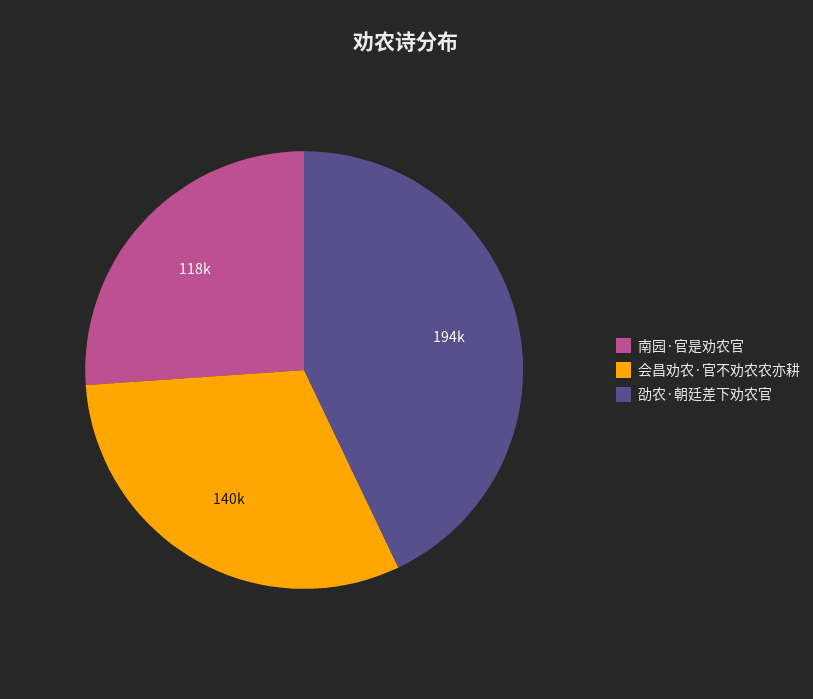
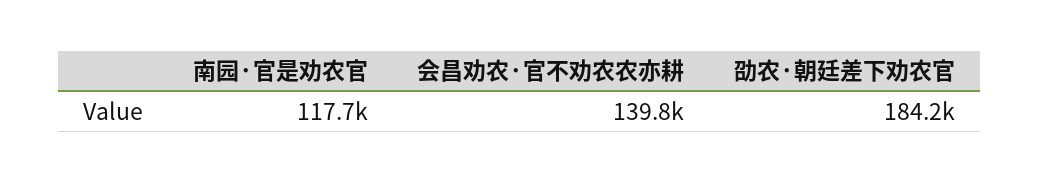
  {
    "南园·官是劝农官": 117700,
    "会昌劝农·官不劝农农亦耕": 139800,
-   "劭农·朝廷差下劝农官": 194000
+   "劭农·朝廷差下劝农官": 184200
  }

